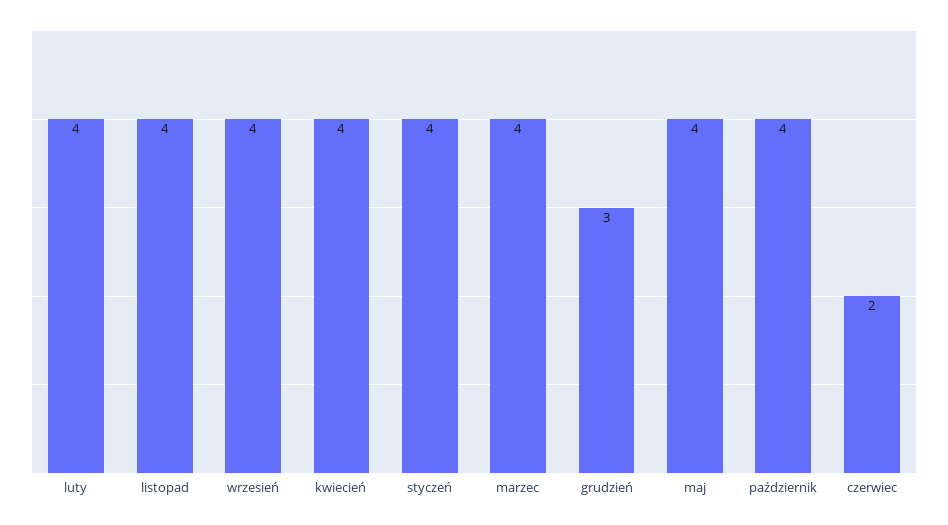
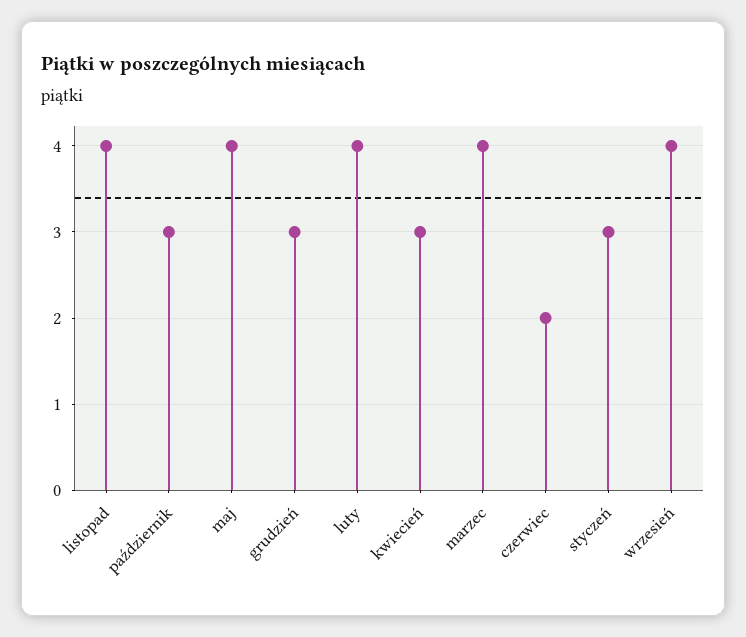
  {
    "luty": 4,
    "listopad": 4,
    "wrzesień": 4,
-   "kwiecień": 4,
+   "kwiecień": 3,
-   "styczeń": 4,
+   "styczeń": 3,
    "marzec": 4,
    "grudzień": 3,
    "maj": 4,
-   "październik": 4,
+   "październik": 3,
    "czerwiec": 2
  }

